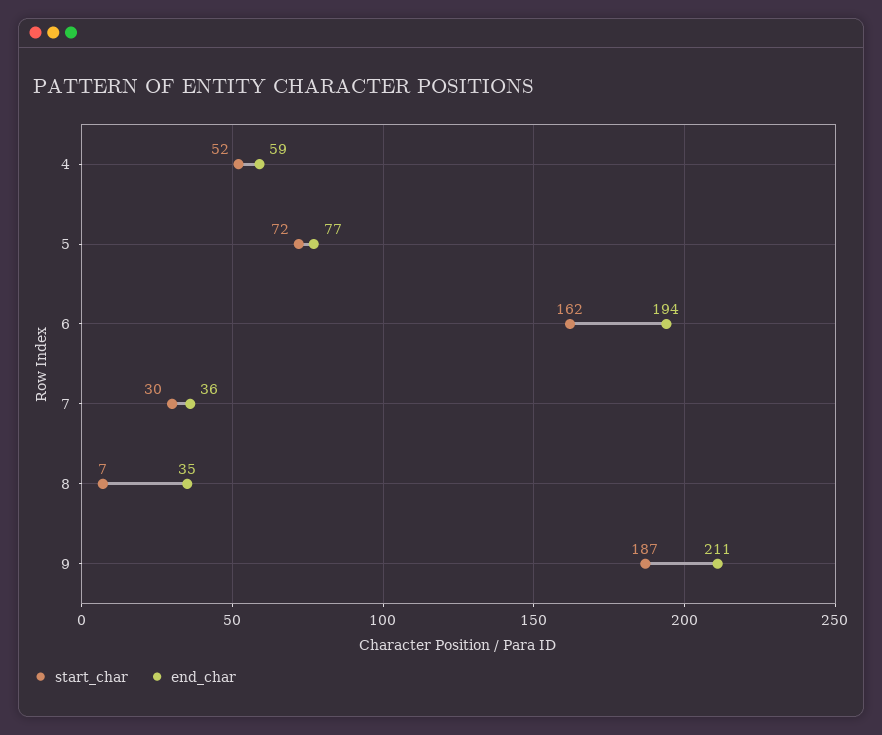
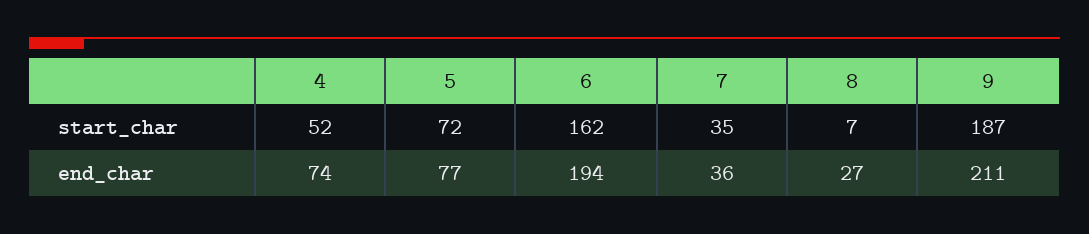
  {
    "start_char": {
      "4": 52,
      "5": 72,
      "6": 162,
-     "7": 30,
+     "7": 35,
      "8": 7,
      "9": 187
    },
    "end_char": {
-     "4": 59,
+     "4": 74,
      "5": 77,
      "6": 194,
      "7": 36,
-     "8": 35,
+     "8": 27,
      "9": 211
    }
  }

